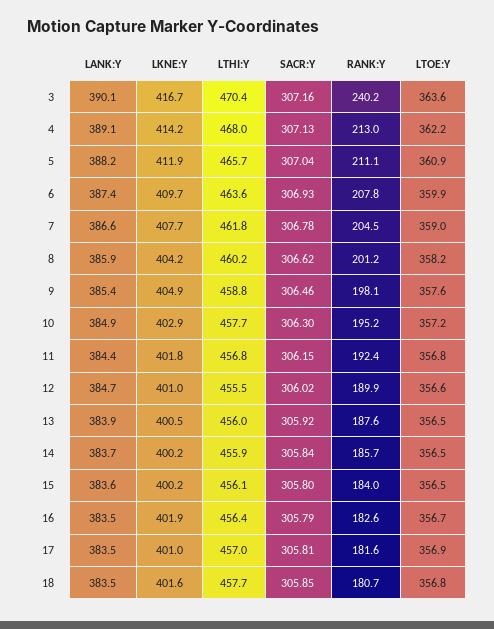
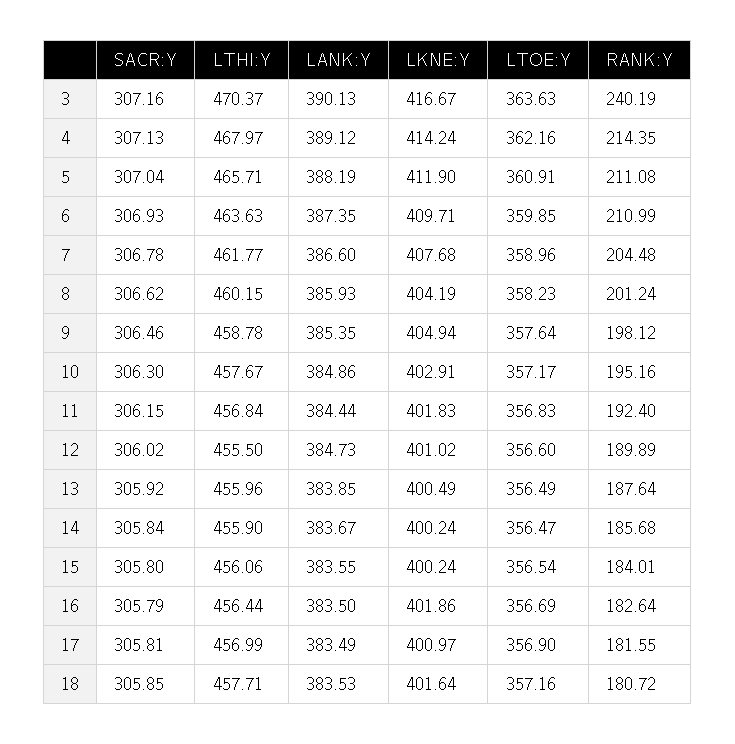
  {
    "LANK:Y": {
      "3": 390.13,
      "4": 389.12,
      "5": 388.19,
      "6": 387.35,
      "7": 386.6,
      "8": 385.93,
      "9": 385.35,
      "10": 384.86,
      "11": 384.44,
      "12": 384.73,
      "13": 383.85,
      "14": 383.67,
      "15": 383.55,
      "16": 383.5,
      "17": 383.49,
      "18": 383.53
    },
    "LKNE:Y": {
      "3": 416.67,
      "4": 414.24,
      "5": 411.9,
      "6": 409.71,
      "7": 407.68,
      "8": 404.19,
      "9": 404.94,
      "10": 402.91,
      "11": 401.83,
      "12": 401.02,
      "13": 400.49,
      "14": 400.24,
      "15": 400.24,
      "16": 401.86,
      "17": 400.97,
      "18": 401.64
    },
    "LTHI:Y": {
      "3": 470.37,
      "4": 467.97,
      "5": 465.71,
      "6": 463.63,
      "7": 461.77,
      "8": 460.15,
      "9": 458.78,
      "10": 457.67,
      "11": 456.84,
      "12": 455.5,
      "13": 455.96,
      "14": 455.9,
      "15": 456.06,
      "16": 456.44,
      "17": 456.99,
      "18": 457.71
    },
    "SACR:Y": {
      "3": 307.16,
      "4": 307.13,
      "5": 307.04,
      "6": 306.93,
      "7": 306.78,
      "8": 306.62,
      "9": 306.46,
      "10": 306.3,
      "11": 306.15,
      "12": 306.02,
      "13": 305.92,
      "14": 305.84,
      "15": 305.8,
      "16": 305.79,
      "17": 305.81,
      "18": 305.85
    },
    "RANK:Y": {
      "3": 240.19,
-     "4": 213,
+     "4": 214.35,
      "5": 211.08,
-     "6": 207.8,
+     "6": 210.99,
      "7": 204.48,
      "8": 201.24,
      "9": 198.12,
      "10": 195.16,
      "11": 192.4,
      "12": 189.89,
      "13": 187.64,
      "14": 185.68,
      "15": 184.01,
      "16": 182.64,
      "17": 181.55,
      "18": 180.72
    },
    "LTOE:Y": {
      "3": 363.63,
      "4": 362.16,
      "5": 360.91,
      "6": 359.85,
      "7": 358.96,
      "8": 358.23,
      "9": 357.64,
      "10": 357.17,
      "11": 356.83,
      "12": 356.6,
      "13": 356.49,
      "14": 356.47,
      "15": 356.54,
      "16": 356.69,
      "17": 356.9,
-     "18": 356.8
+     "18": 357.16
    }
  }

